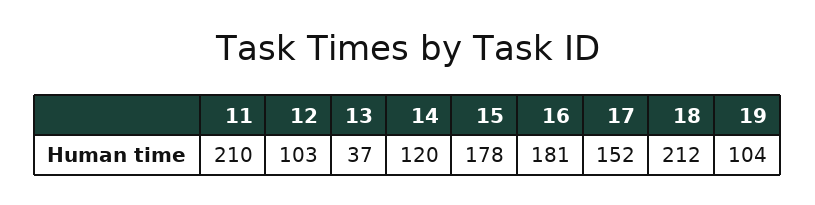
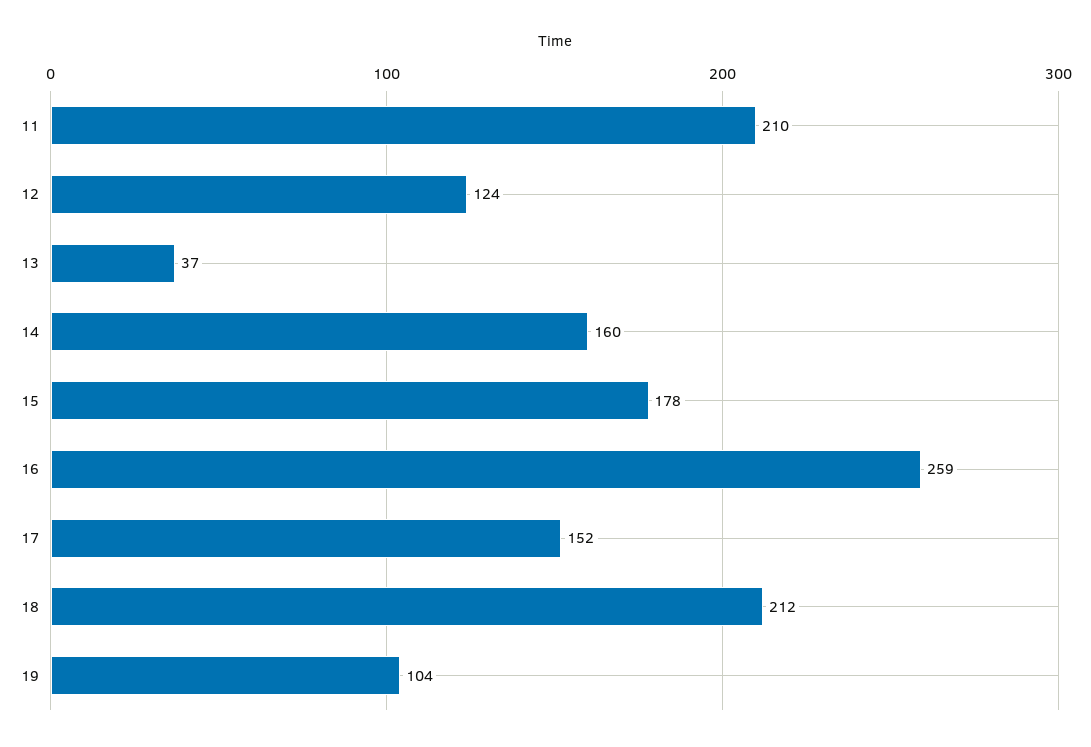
  {
    "11": 210,
-   "12": 103,
+   "12": 124,
    "13": 37,
-   "14": 120,
+   "14": 160,
    "15": 178,
-   "16": 181,
+   "16": 259,
    "17": 152,
    "18": 212,
    "19": 104
  }

